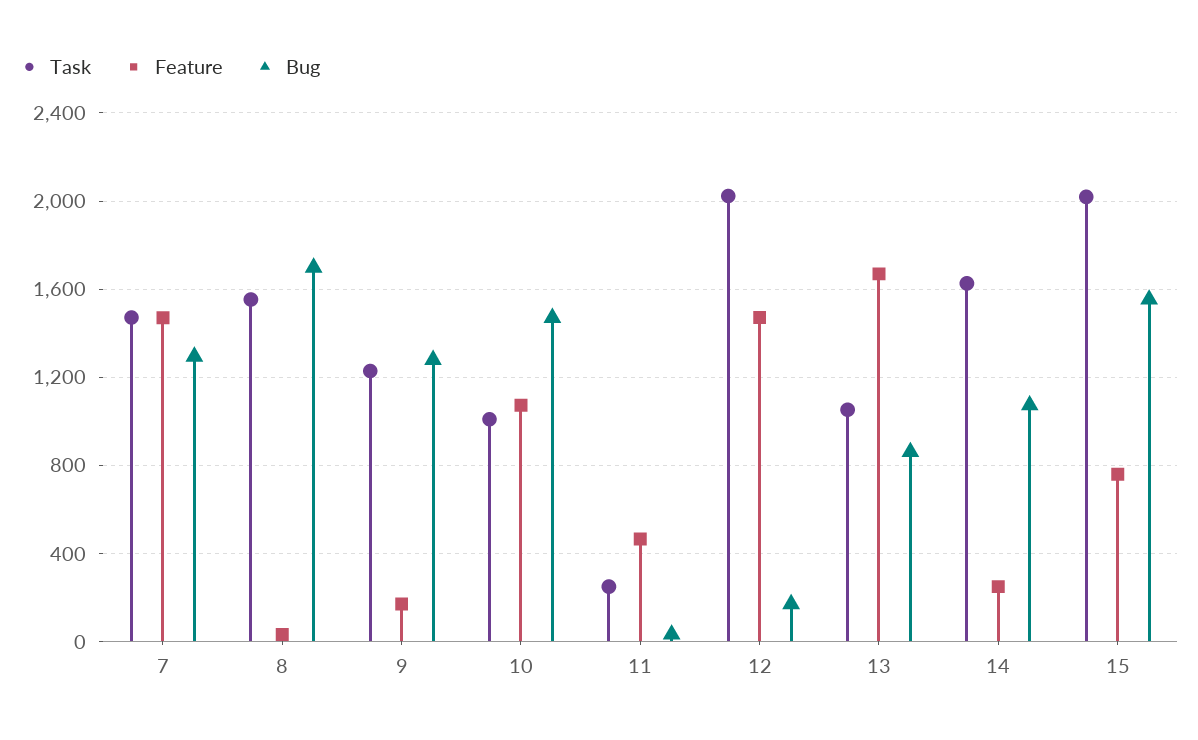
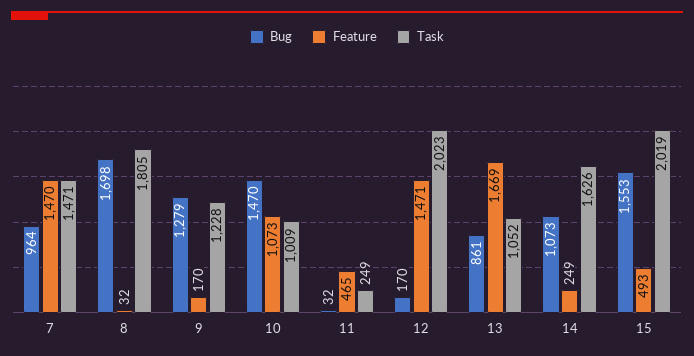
  {
    "Task": {
      "7": 1471,
-     "8": 1550,
+     "8": 1805,
      "9": 1228,
      "10": 1009,
      "11": 249,
      "12": 2023,
      "13": 1052,
      "14": 1626,
      "15": 2019
    },
    "Feature": {
      "7": 1470,
      "8": 32,
      "9": 170,
      "10": 1073,
      "11": 465,
      "12": 1471,
      "13": 1669,
      "14": 249,
-     "15": 750
+     "15": 493
    },
    "Bug": {
-     "7": 1300,
+     "7": 964,
      "8": 1698,
      "9": 1279,
      "10": 1470,
      "11": 32,
      "12": 170,
      "13": 861,
      "14": 1073,
      "15": 1553
    }
  }

